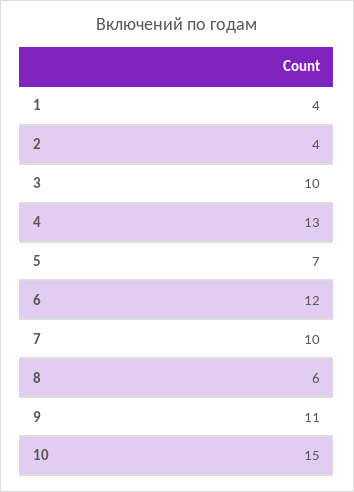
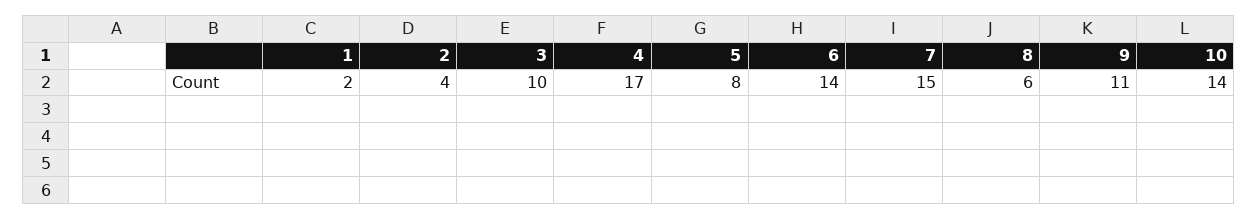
  {
-   "1": 4,
+   "1": 2,
    "2": 4,
    "3": 10,
-   "4": 13,
+   "4": 17,
-   "5": 7,
+   "5": 8,
-   "6": 12,
+   "6": 14,
-   "7": 10,
+   "7": 15,
    "8": 6,
    "9": 11,
-   "10": 15
+   "10": 14
  }

